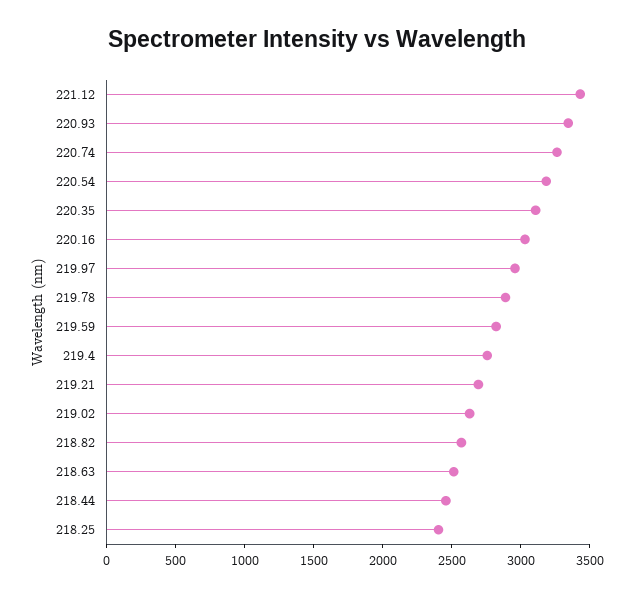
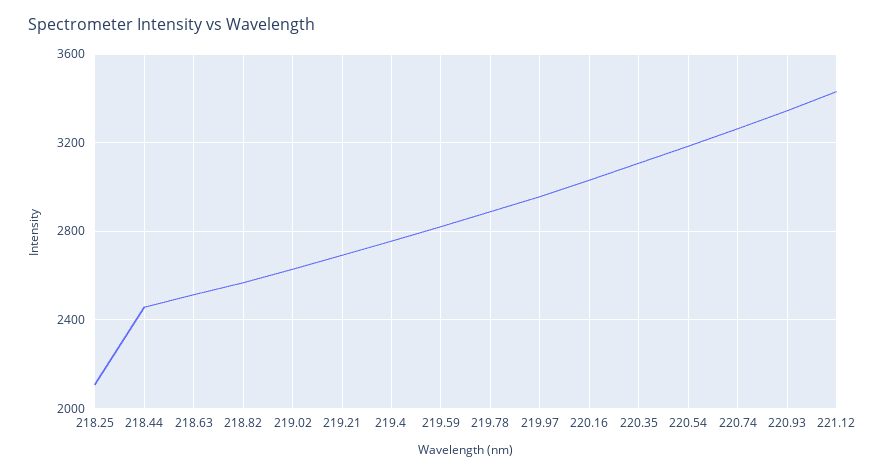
  {
    "221.12": 3450,
    "220.93": 3350,
    "220.74": 3250,
    "220.54": 3200,
    "220.35": 3100,
    "220.16": 3050,
    "219.97": 2950,
    "219.78": 2900,
    "219.59": 2800,
    "219.4": 2750,
    "219.21": 2700,
    "219.02": 2650,
    "218.82": 2550,
    "218.63": 2500,
    "218.44": 2450,
-   "218.25": 2400
+   "218.25": 2100
  }

